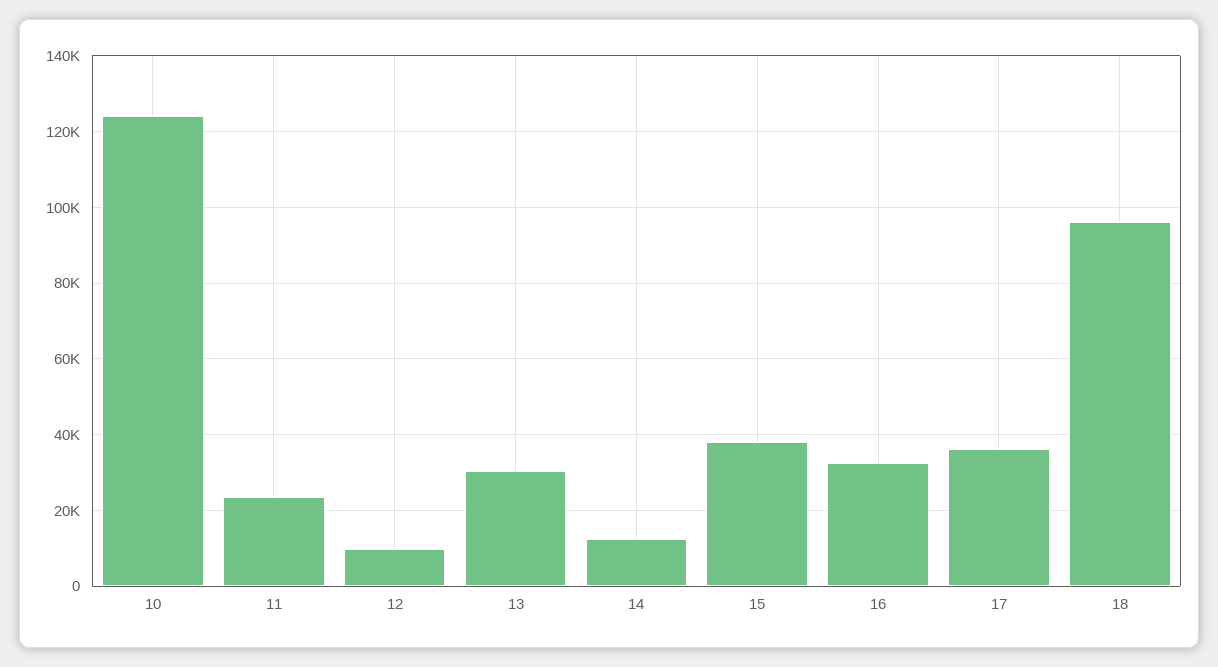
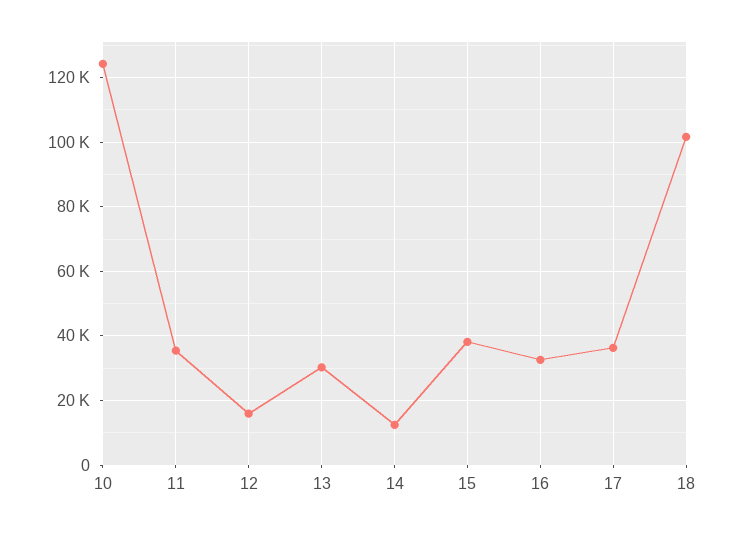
  {
    "10": 124000,
-   "11": 24000,
+   "11": 36000,
-   "12": 10000,
+   "12": 16000,
    "13": 30000,
    "14": 12000,
    "15": 38000,
    "16": 32000,
    "17": 36000,
-   "18": 96000
+   "18": 102000
  }

